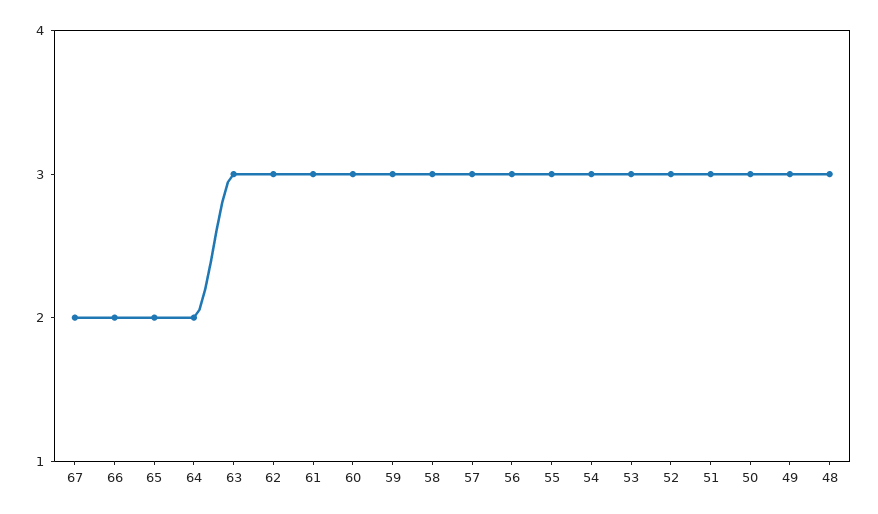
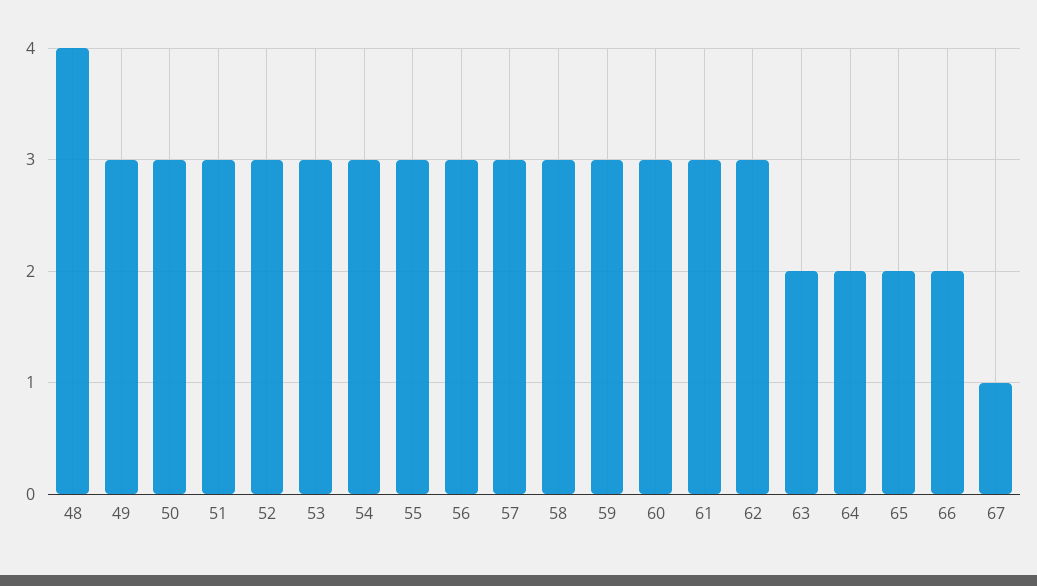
  {
-   "67": 2,
+   "67": 1,
    "66": 2,
    "65": 2,
    "64": 2,
-   "63": 3,
+   "63": 2,
    "62": 3,
    "61": 3,
    "60": 3,
    "59": 3,
    "58": 3,
    "57": 3,
    "56": 3,
    "55": 3,
    "54": 3,
    "53": 3,
    "52": 3,
    "51": 3,
    "50": 3,
    "49": 3,
-   "48": 3
+   "48": 4
  }

